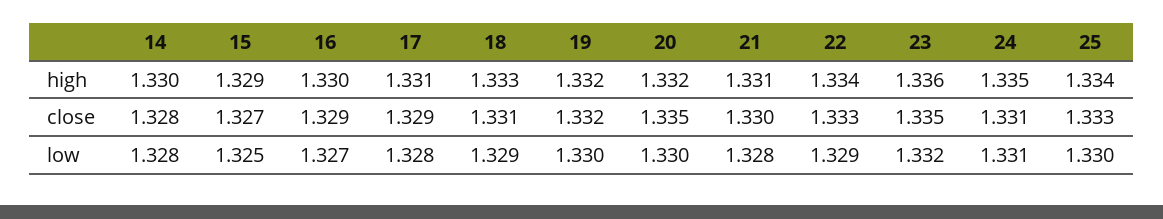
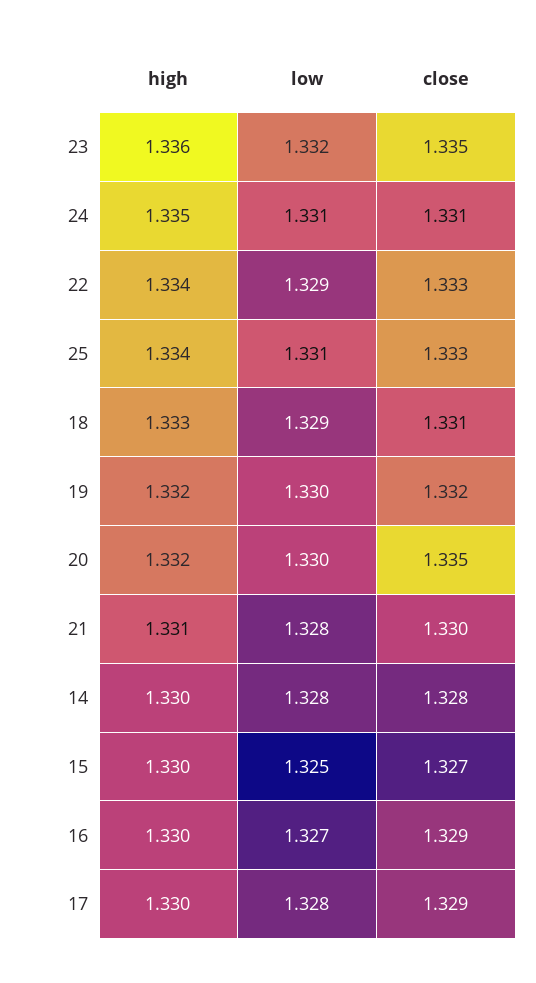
  {
    "14": {
      "high": 1.33,
      "close": 1.328,
      "low": 1.328
    },
    "15": {
-     "high": 1.329,
+     "high": 1.33,
      "close": 1.327,
      "low": 1.325
    },
    "16": {
      "high": 1.33,
      "close": 1.329,
      "low": 1.327
    },
    "17": {
-     "high": 1.331,
+     "high": 1.33,
      "close": 1.329,
      "low": 1.328
    },
    "18": {
      "high": 1.333,
      "close": 1.331,
      "low": 1.329
    },
    "19": {
      "high": 1.332,
      "close": 1.332,
      "low": 1.33
    },
    "20": {
      "high": 1.332,
      "close": 1.335,
      "low": 1.33
    },
    "21": {
      "high": 1.331,
      "close": 1.33,
      "low": 1.328
    },
    "22": {
      "high": 1.334,
      "close": 1.333,
      "low": 1.329
    },
    "23": {
      "high": 1.336,
      "close": 1.335,
      "low": 1.332
    },
    "24": {
      "high": 1.335,
      "close": 1.331,
      "low": 1.331
    },
    "25": {
      "high": 1.334,
      "close": 1.333,
-     "low": 1.33
+     "low": 1.331
    }
  }

